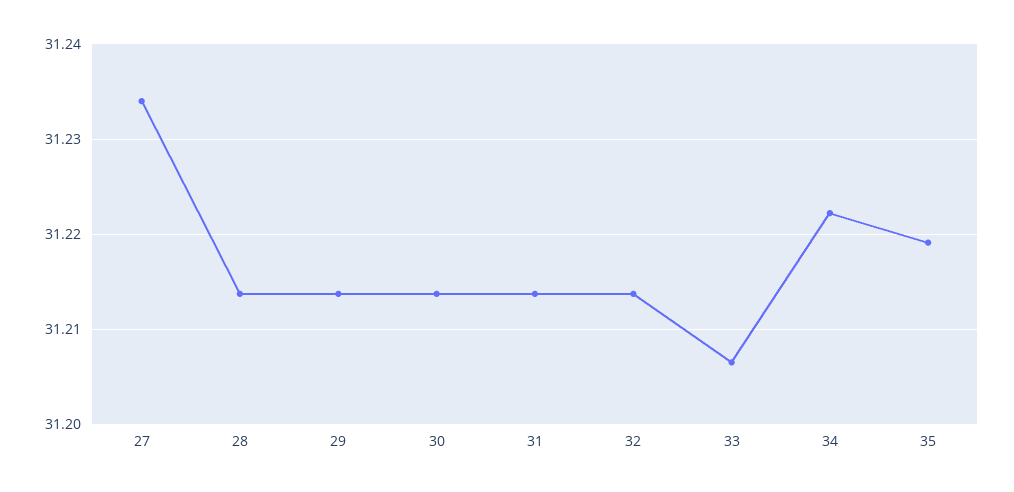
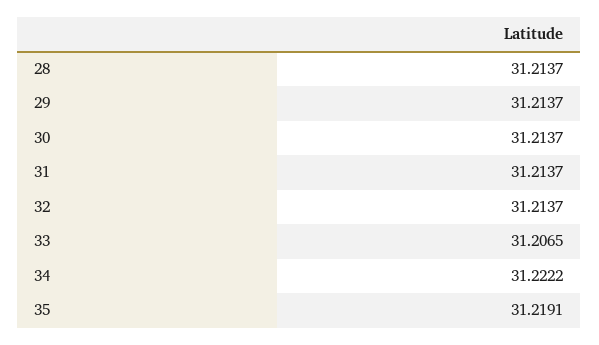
  {
-   "27": 31.234,
    "28": 31.2137,
    "29": 31.2137,
    "30": 31.2137,
    "31": 31.2137,
    "32": 31.2137,
    "33": 31.2065,
    "34": 31.2222,
    "35": 31.2191
  }

